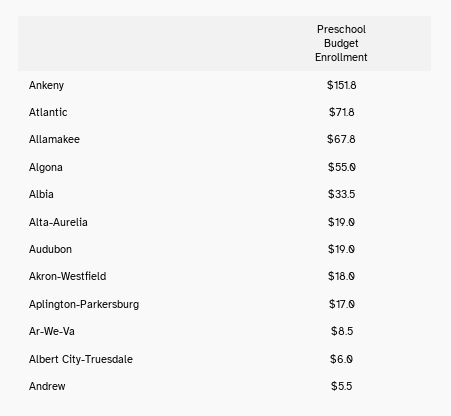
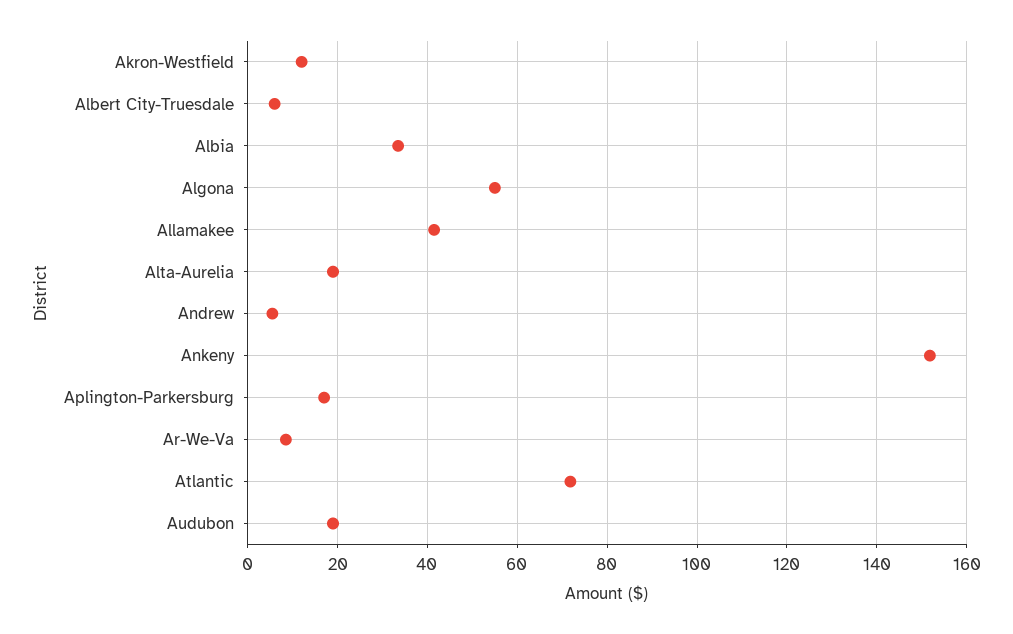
  {
    "Ankeny": 151.8,
    "Atlantic": 71.8,
-   "Allamakee": 67.8,
+   "Allamakee": 42,
    "Algona": 55,
    "Albia": 33.5,
    "Alta-Aurelia": 19,
    "Audubon": 19,
-   "Akron-Westfield": 18,
+   "Akron-Westfield": 12,
    "Aplington-Parkersburg": 17,
    "Ar-We-Va": 8.5,
    "Albert City-Truesdale": 6,
    "Andrew": 5.5
  }

